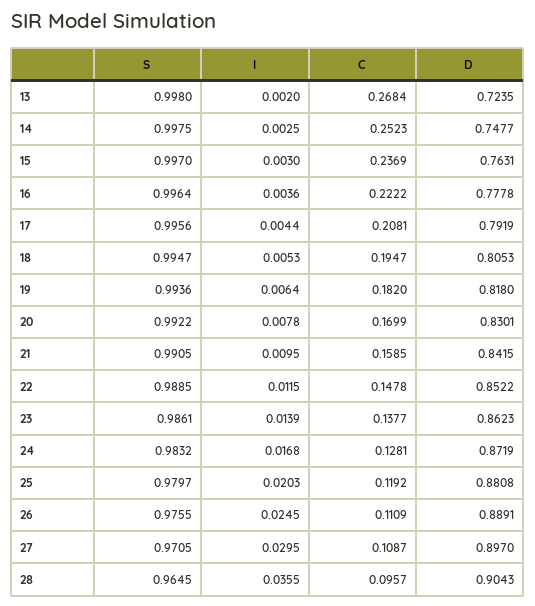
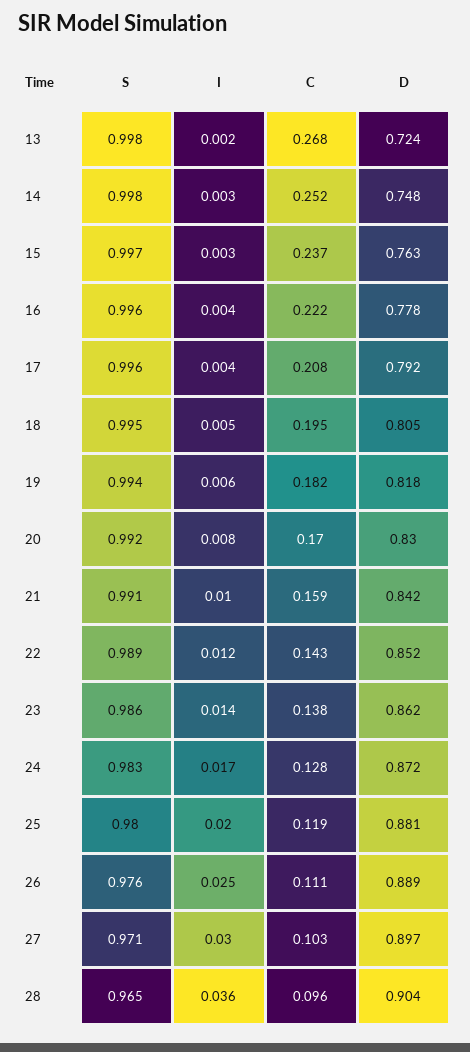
  {
    "S": {
      "13": 0.998,
      "14": 0.9975,
      "15": 0.997,
      "16": 0.9964,
      "17": 0.9956,
      "18": 0.9947,
      "19": 0.9936,
      "20": 0.9922,
      "21": 0.9905,
      "22": 0.9885,
      "23": 0.9861,
      "24": 0.9832,
      "25": 0.9797,
      "26": 0.9755,
      "27": 0.9705,
      "28": 0.9645
    },
    "I": {
      "13": 0.002,
      "14": 0.0025,
      "15": 0.003,
      "16": 0.0036,
      "17": 0.0044,
      "18": 0.0053,
      "19": 0.0064,
      "20": 0.0078,
      "21": 0.0095,
      "22": 0.0115,
      "23": 0.0139,
      "24": 0.0168,
      "25": 0.0203,
      "26": 0.0245,
      "27": 0.0295,
      "28": 0.0355
    },
    "C": {
      "13": 0.2684,
      "14": 0.2523,
      "15": 0.2369,
      "16": 0.2222,
      "17": 0.2081,
      "18": 0.1947,
      "19": 0.182,
      "20": 0.1699,
      "21": 0.1585,
-     "22": 0.1478,
+     "22": 0.143,
      "23": 0.1377,
      "24": 0.1281,
      "25": 0.1192,
      "26": 0.1109,
-     "27": 0.1087,
+     "27": 0.103,
      "28": 0.0957
    },
    "D": {
      "13": 0.7235,
      "14": 0.7477,
      "15": 0.7631,
      "16": 0.7778,
      "17": 0.7919,
      "18": 0.8053,
      "19": 0.818,
      "20": 0.8301,
      "21": 0.8415,
      "22": 0.8522,
      "23": 0.8623,
      "24": 0.8719,
      "25": 0.8808,
      "26": 0.8891,
      "27": 0.897,
      "28": 0.9043
    }
  }

